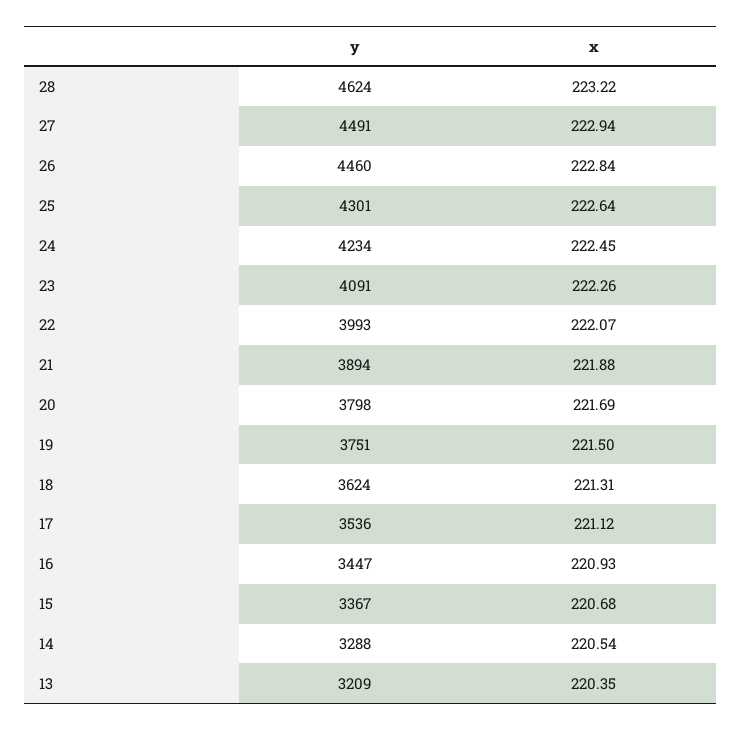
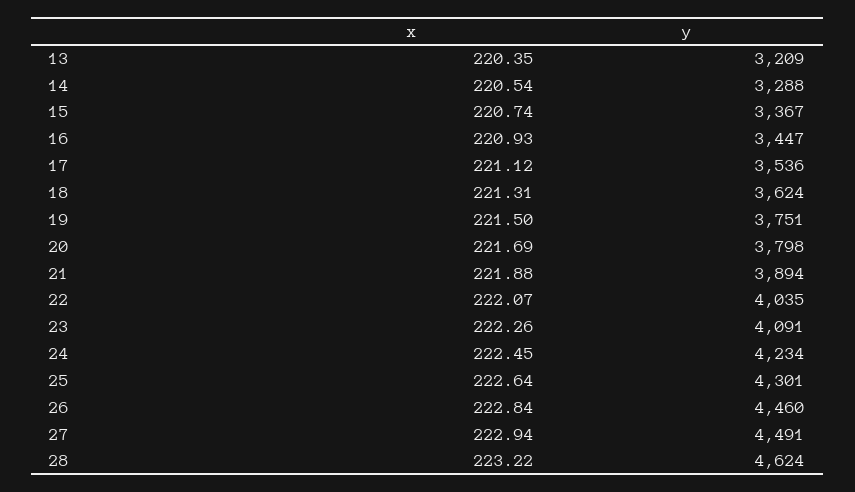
  {
    "y": {
      "28": 4624,
      "27": 4491,
      "26": 4460,
      "25": 4301,
      "24": 4234,
      "23": 4091,
-     "22": 3993,
+     "22": 4035,
      "21": 3894,
      "20": 3798,
      "19": 3751,
      "18": 3624,
      "17": 3536,
      "16": 3447,
      "15": 3367,
      "14": 3288,
      "13": 3209
    },
    "x": {
      "28": 223.22,
      "27": 222.94,
      "26": 222.84,
      "25": 222.64,
      "24": 222.45,
      "23": 222.26,
      "22": 222.07,
      "21": 221.88,
      "20": 221.69,
      "19": 221.5,
      "18": 221.31,
      "17": 221.12,
      "16": 220.93,
-     "15": 220.68,
+     "15": 220.74,
      "14": 220.54,
      "13": 220.35
    }
  }

